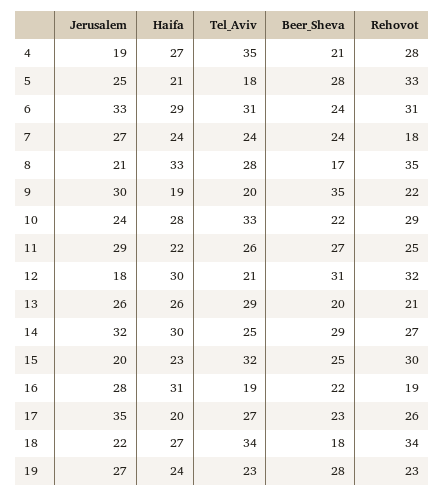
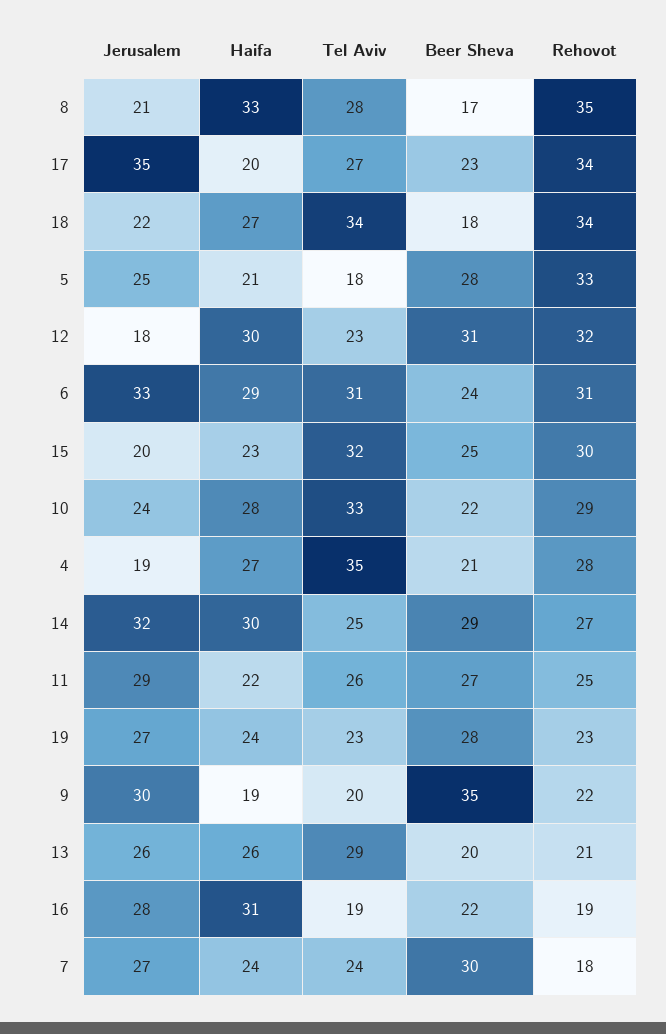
  {
    "Jerusalem": {
      "4": 19,
      "5": 25,
      "6": 33,
      "7": 27,
      "8": 21,
      "9": 30,
      "10": 24,
      "11": 29,
      "12": 18,
      "13": 26,
      "14": 32,
      "15": 20,
      "16": 28,
      "17": 35,
      "18": 22,
      "19": 27
    },
    "Haifa": {
      "4": 27,
      "5": 21,
      "6": 29,
      "7": 24,
      "8": 33,
      "9": 19,
      "10": 28,
      "11": 22,
      "12": 30,
      "13": 26,
      "14": 30,
      "15": 23,
      "16": 31,
      "17": 20,
      "18": 27,
      "19": 24
    },
    "Tel_Aviv": {
      "4": 35,
      "5": 18,
      "6": 31,
      "7": 24,
      "8": 28,
      "9": 20,
      "10": 33,
      "11": 26,
-     "12": 21,
+     "12": 23,
      "13": 29,
      "14": 25,
      "15": 32,
      "16": 19,
      "17": 27,
      "18": 34,
      "19": 23
    },
    "Beer_Sheva": {
      "4": 21,
      "5": 28,
      "6": 24,
-     "7": 24,
+     "7": 30,
      "8": 17,
      "9": 35,
      "10": 22,
      "11": 27,
      "12": 31,
      "13": 20,
      "14": 29,
      "15": 25,
      "16": 22,
      "17": 23,
      "18": 18,
      "19": 28
    },
    "Rehovot": {
      "4": 28,
      "5": 33,
      "6": 31,
      "7": 18,
      "8": 35,
      "9": 22,
      "10": 29,
      "11": 25,
      "12": 32,
      "13": 21,
      "14": 27,
      "15": 30,
      "16": 19,
-     "17": 26,
+     "17": 34,
      "18": 34,
      "19": 23
    }
  }

